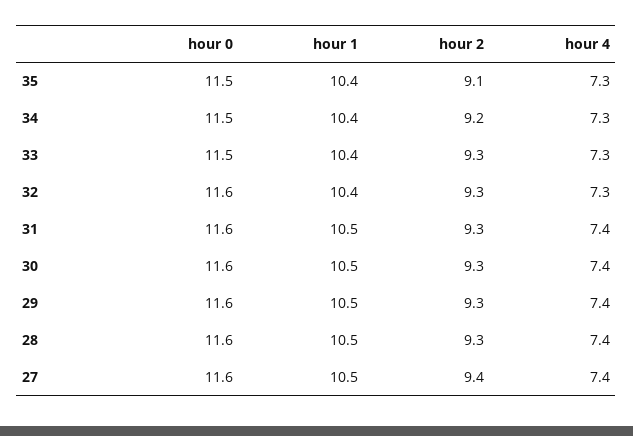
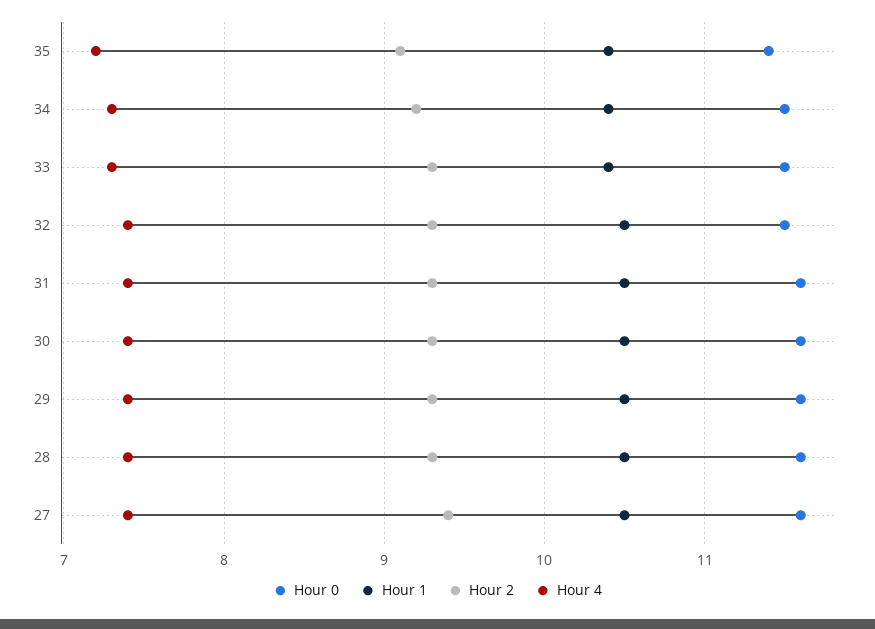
  {
    "hour 0": {
-     "35": 11.5,
+     "35": 11.4,
      "34": 11.5,
      "33": 11.5,
-     "32": 11.6,
+     "32": 11.5,
      "31": 11.6,
      "30": 11.6,
      "29": 11.6,
      "28": 11.6,
      "27": 11.6
    },
    "hour 1": {
      "35": 10.4,
      "34": 10.4,
      "33": 10.4,
-     "32": 10.4,
+     "32": 10.5,
      "31": 10.5,
      "30": 10.5,
      "29": 10.5,
      "28": 10.5,
      "27": 10.5
    },
    "hour 2": {
      "35": 9.1,
      "34": 9.2,
      "33": 9.3,
      "32": 9.3,
      "31": 9.3,
      "30": 9.3,
      "29": 9.3,
      "28": 9.3,
      "27": 9.4
    },
    "hour 4": {
-     "35": 7.3,
+     "35": 7.2,
      "34": 7.3,
      "33": 7.3,
-     "32": 7.3,
+     "32": 7.4,
      "31": 7.4,
      "30": 7.4,
      "29": 7.4,
      "28": 7.4,
      "27": 7.4
    }
  }

